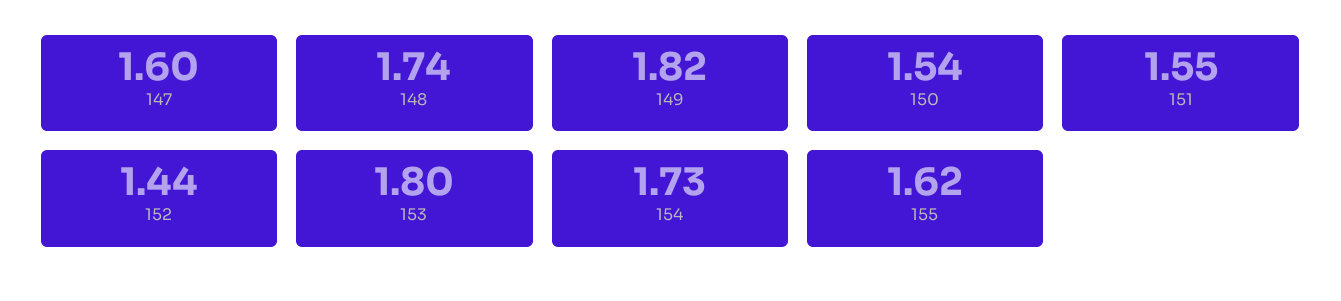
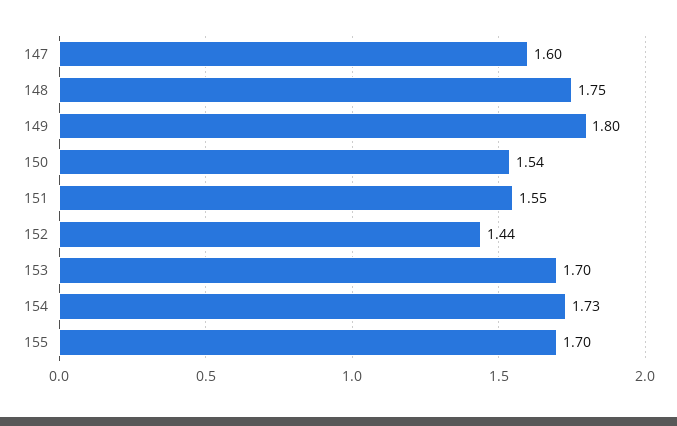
  {
    "147": 1.6,
-   "148": 1.74,
+   "148": 1.75,
-   "149": 1.82,
+   "149": 1.8,
    "150": 1.54,
    "151": 1.55,
    "152": 1.44,
-   "153": 1.8,
+   "153": 1.7,
    "154": 1.73,
-   "155": 1.62
+   "155": 1.7
  }

